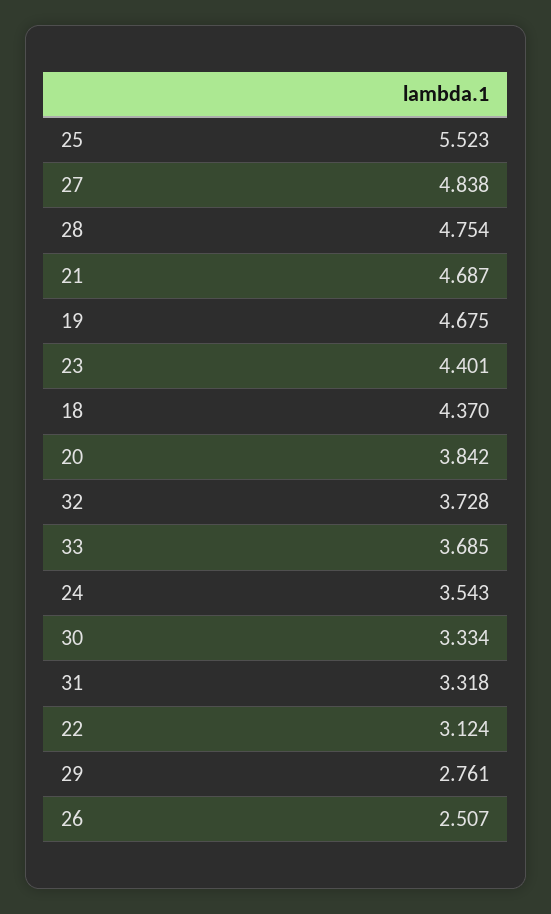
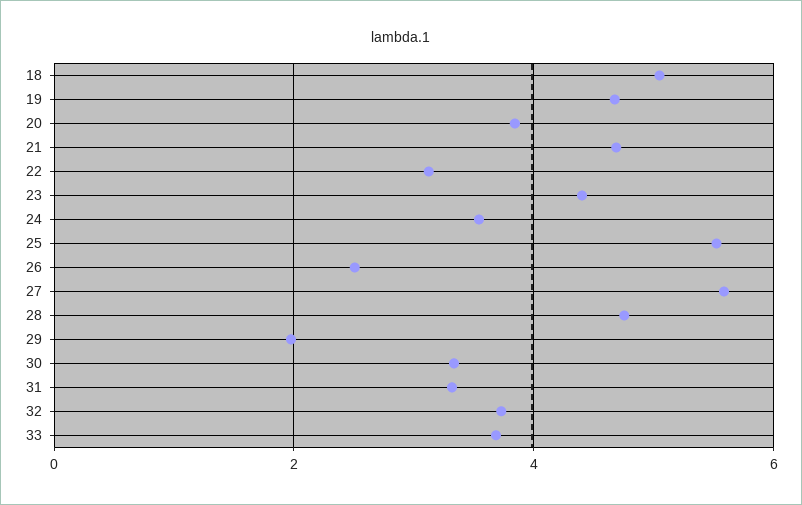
  {
    "25": 5.523,
-   "27": 4.838,
+   "27": 5.6,
    "28": 4.754,
    "21": 4.687,
    "19": 4.675,
    "23": 4.401,
-   "18": 4.37,
+   "18": 5,
    "20": 3.842,
    "32": 3.728,
    "33": 3.685,
    "24": 3.543,
    "30": 3.334,
    "31": 3.318,
    "22": 3.124,
-   "29": 2.761,
+   "29": 2,
    "26": 2.507
  }

